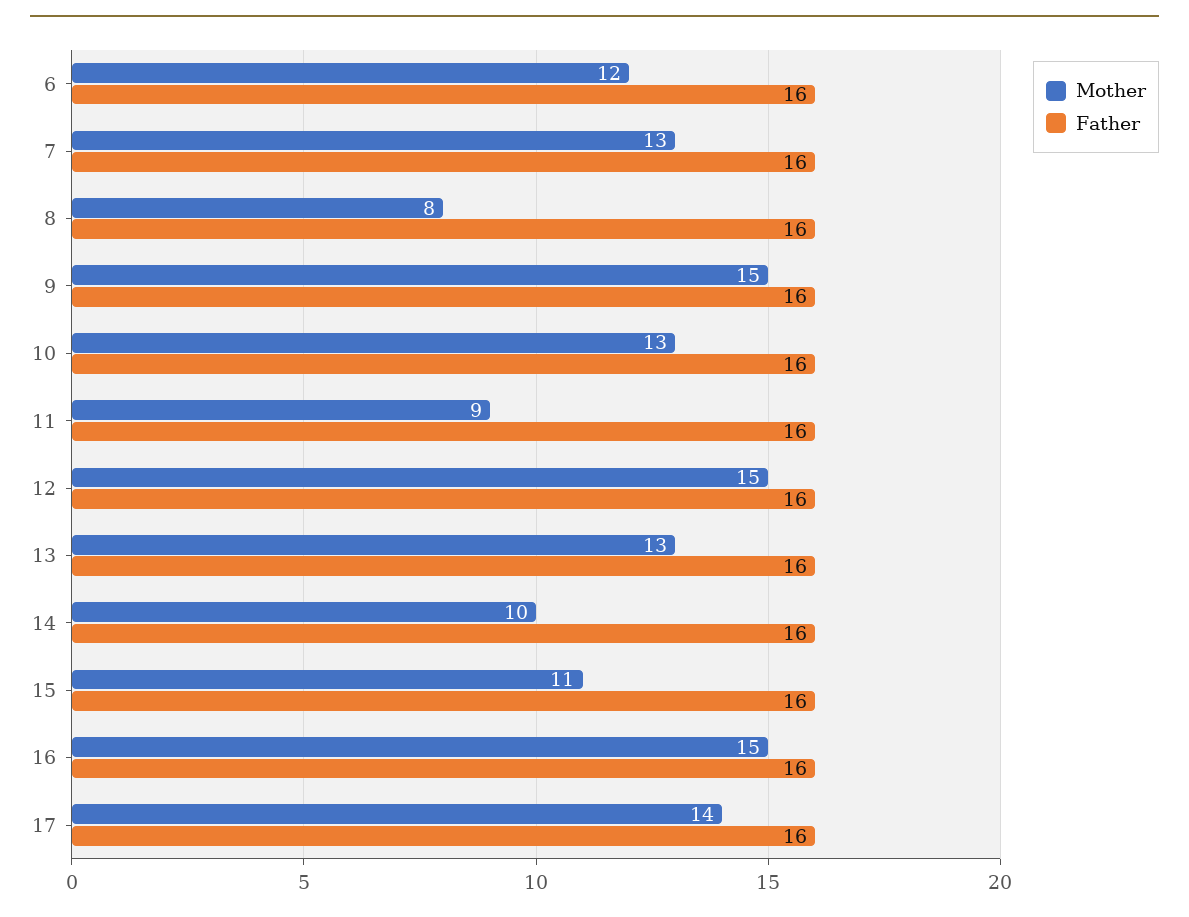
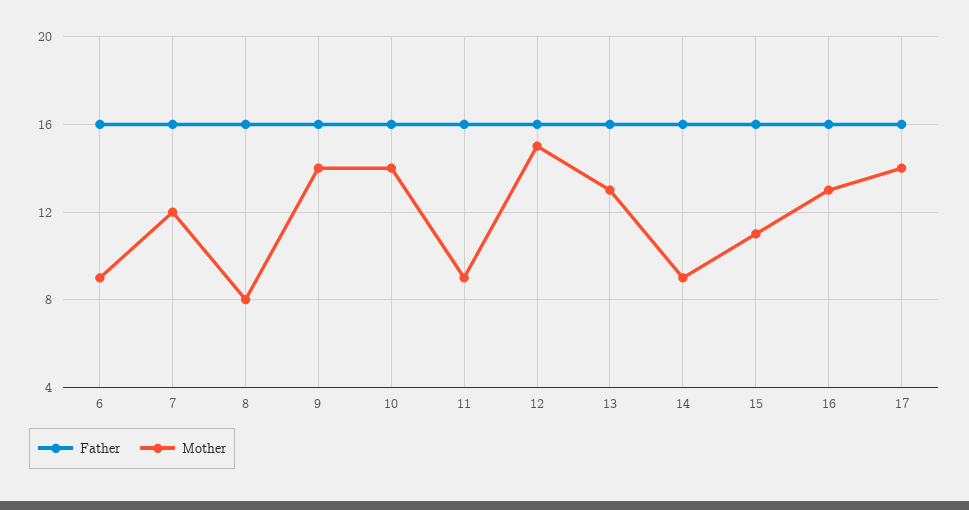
  {
    "Mother": {
-     "6": 12,
+     "6": 9,
-     "7": 13,
+     "7": 12,
      "8": 8,
-     "9": 15,
+     "9": 14,
-     "10": 13,
+     "10": 14,
      "11": 9,
      "12": 15,
      "13": 13,
-     "14": 10,
+     "14": 9,
      "15": 11,
-     "16": 15,
+     "16": 13,
      "17": 14
    },
    "Father": {
      "6": 16,
      "7": 16,
      "8": 16,
      "9": 16,
      "10": 16,
      "11": 16,
      "12": 16,
      "13": 16,
      "14": 16,
      "15": 16,
      "16": 16,
      "17": 16
    }
  }

